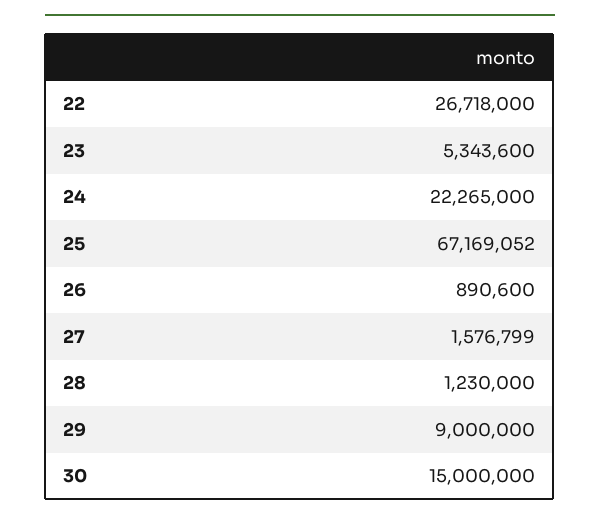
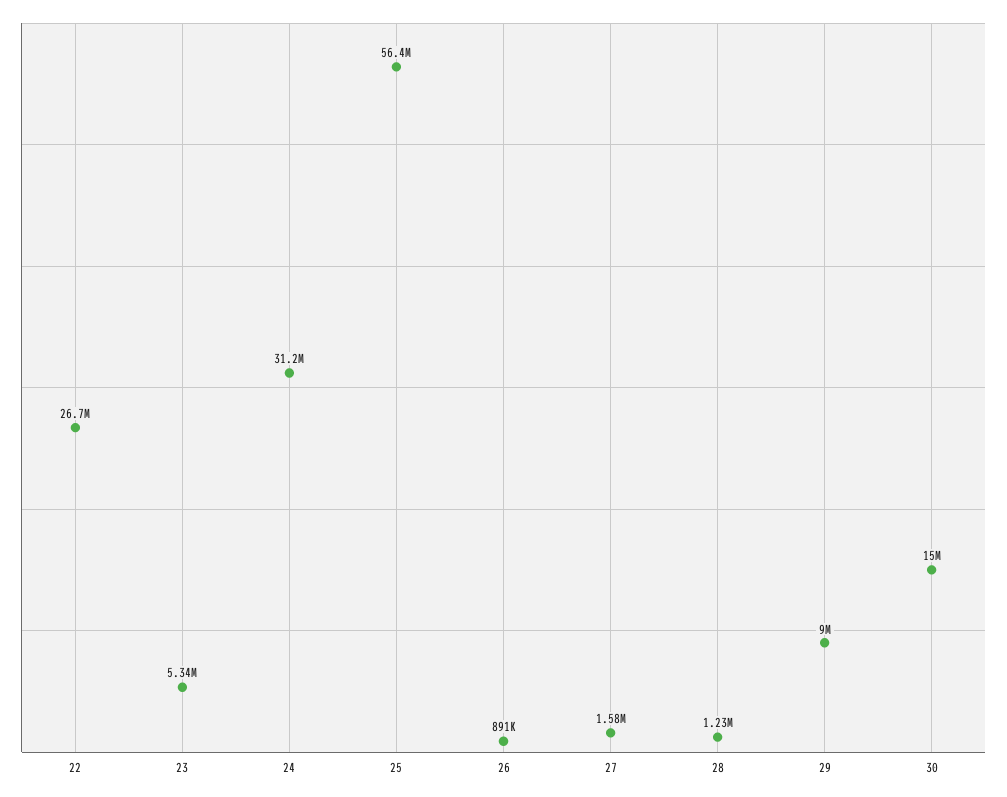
  {
    "22": 26718000,
    "23": 5343600,
-   "24": 22265000,
+   "24": 31200000,
-   "25": 67169052,
+   "25": 56400000,
    "26": 890600,
    "27": 1576799,
    "28": 1230000,
    "29": 9000000,
    "30": 15000000
  }

